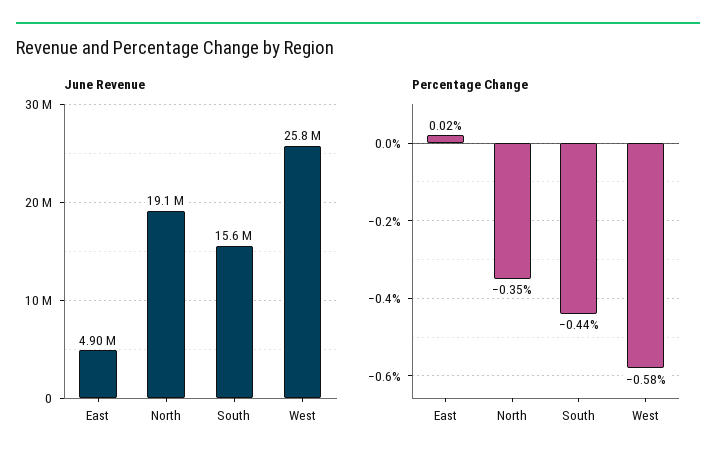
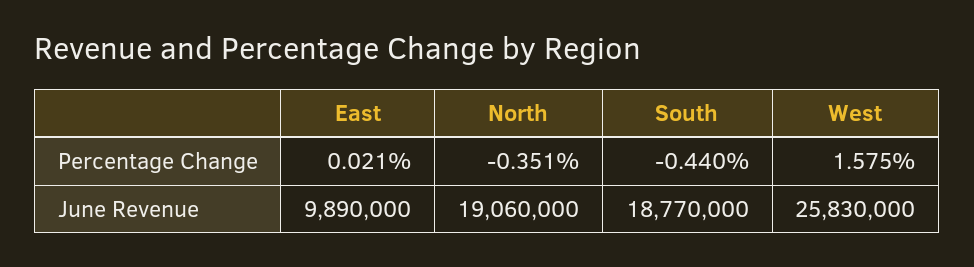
  {
    "June Revenue": {
-     "East": 4900000,
+     "East": 9890000,
      "North": 19060000,
-     "South": 15600000,
+     "South": 18770000,
      "West": 25830000
    },
    "Percentage Change": {
      "East": 0.021,
      "North": -0.351,
      "South": -0.44,
-     "West": -0.58
+     "West": 1.575
    }
  }

